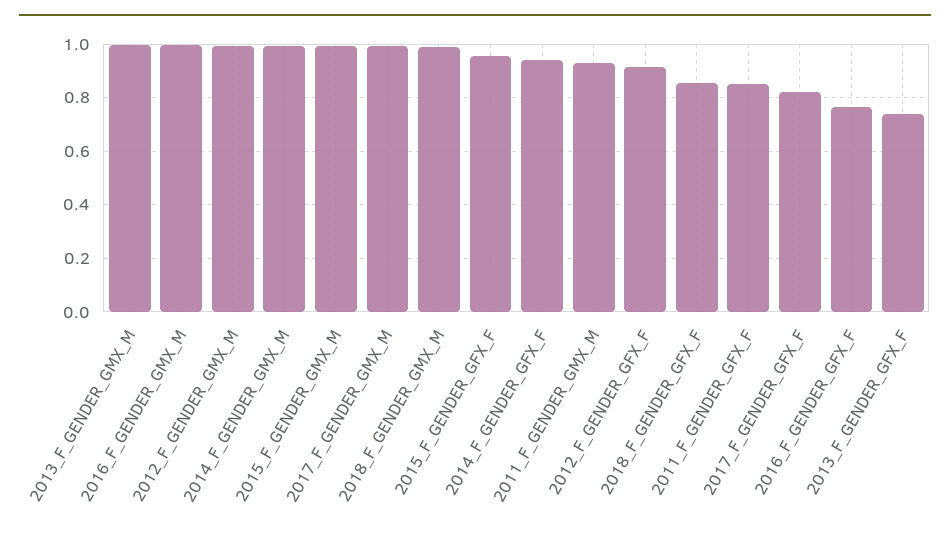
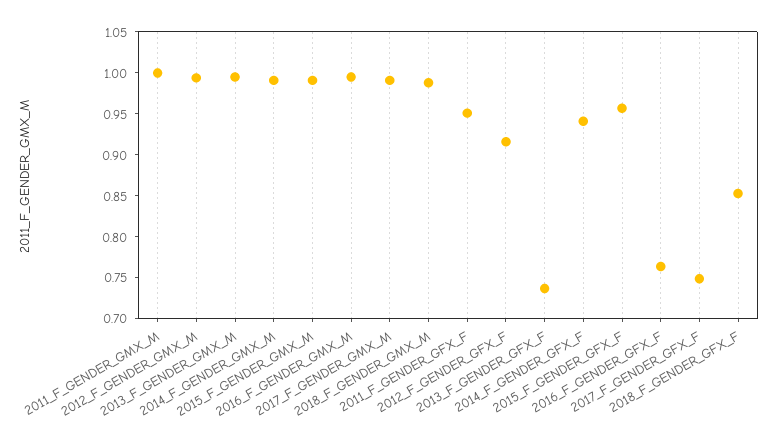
  {
    "2013_F_GENDER_GMX_M": 1,
    "2016_F_GENDER_GMX_M": 1,
    "2012_F_GENDER_GMX_M": 0.99,
    "2014_F_GENDER_GMX_M": 0.99,
    "2015_F_GENDER_GMX_M": 0.99,
    "2017_F_GENDER_GMX_M": 0.99,
    "2018_F_GENDER_GMX_M": 0.99,
    "2015_F_GENDER_GFX_F": 0.96,
    "2014_F_GENDER_GFX_F": 0.94,
-   "2011_F_GENDER_GMX_M": 0.925,
+   "2011_F_GENDER_GMX_M": 1,
    "2012_F_GENDER_GFX_F": 0.92,
    "2018_F_GENDER_GFX_F": 0.85,
-   "2011_F_GENDER_GFX_F": 0.85,
+   "2011_F_GENDER_GFX_F": 0.95,
-   "2017_F_GENDER_GFX_F": 0.825,
+   "2017_F_GENDER_GFX_F": 0.75,
    "2016_F_GENDER_GFX_F": 0.76,
    "2013_F_GENDER_GFX_F": 0.74
  }

